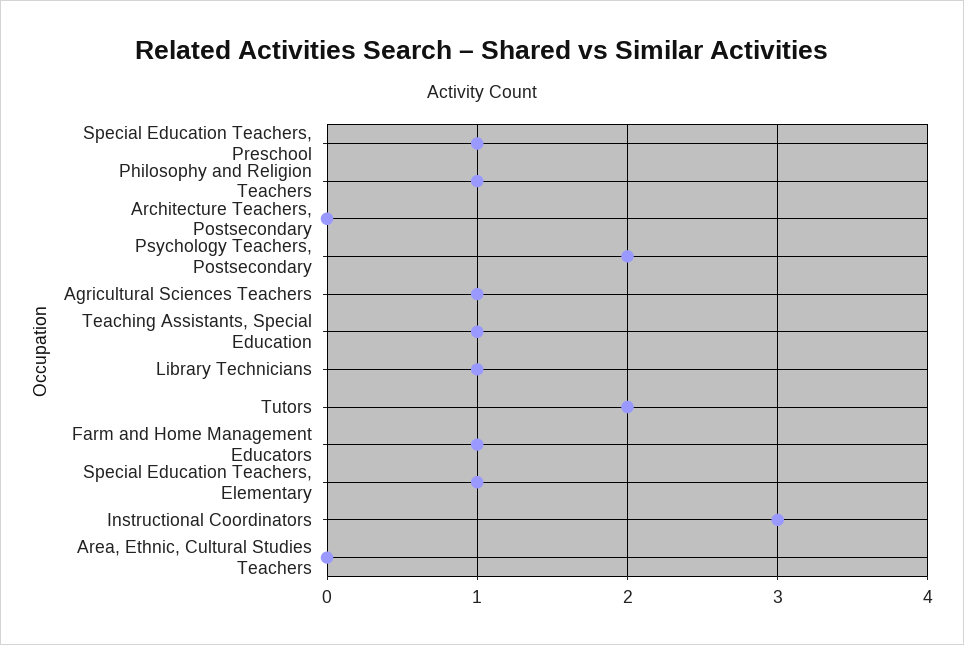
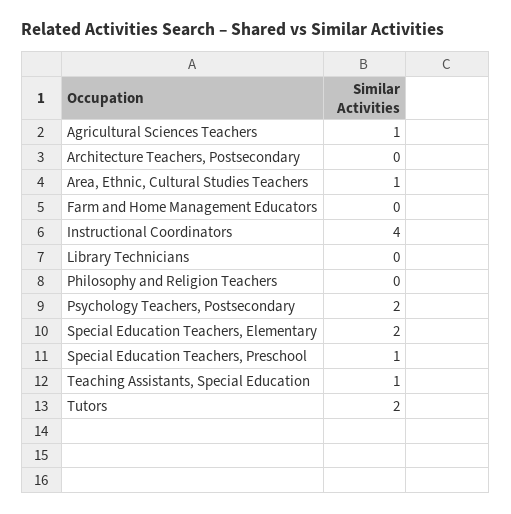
  {
    "Special Education Teachers, Preschool": 1,
-   "Philosophy and Religion Teachers": 1,
+   "Philosophy and Religion Teachers": 0,
    "Architecture Teachers, Postsecondary": 0,
    "Psychology Teachers, Postsecondary": 2,
    "Agricultural Sciences Teachers": 1,
    "Teaching Assistants, Special Education": 1,
-   "Library Technicians": 1,
+   "Library Technicians": 0,
    "Tutors": 2,
-   "Farm and Home Management Educators": 1,
+   "Farm and Home Management Educators": 0,
-   "Special Education Teachers, Elementary": 1,
+   "Special Education Teachers, Elementary": 2,
-   "Instructional Coordinators": 3,
+   "Instructional Coordinators": 4,
-   "Area, Ethnic, Cultural Studies Teachers": 0
+   "Area, Ethnic, Cultural Studies Teachers": 1
  }

